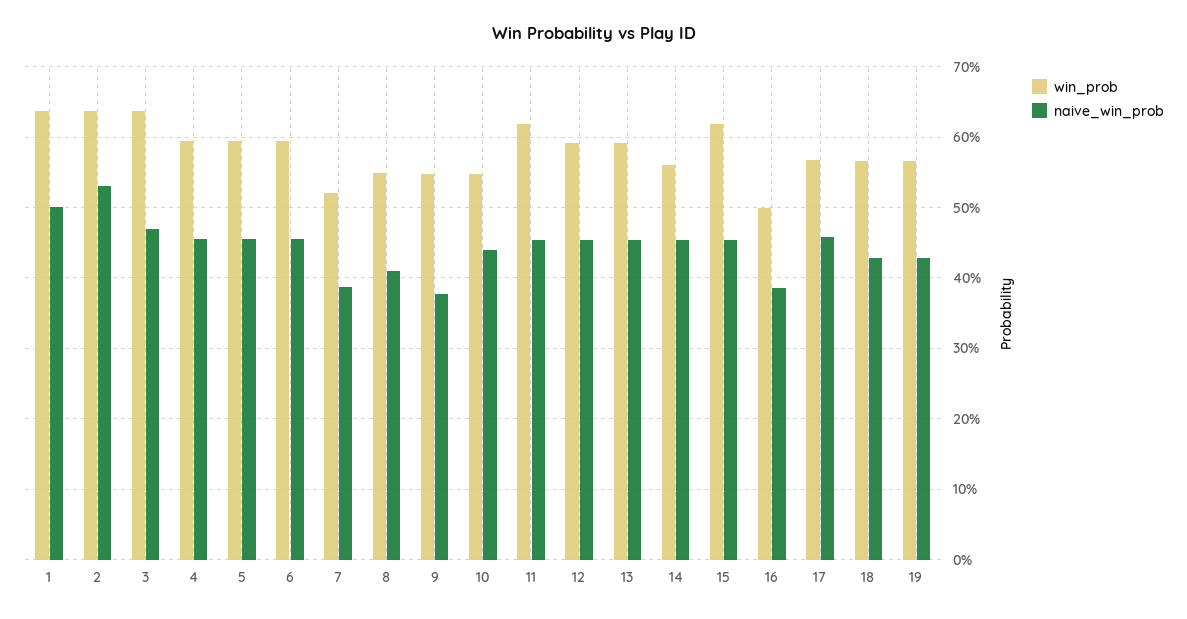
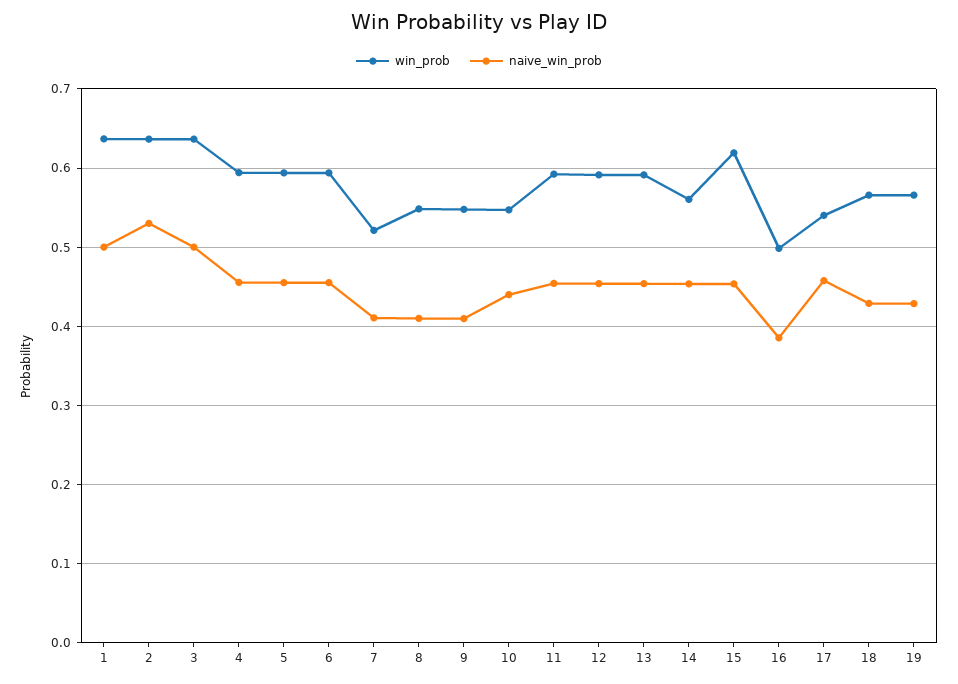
  {
    "win_prob": {
      "1": 0.64,
      "2": 0.64,
      "3": 0.64,
      "4": 0.59,
      "5": 0.59,
      "6": 0.59,
      "7": 0.52,
      "8": 0.55,
      "9": 0.55,
      "10": 0.55,
-     "11": 0.62,
+     "11": 0.59,
      "12": 0.59,
      "13": 0.59,
      "14": 0.56,
      "15": 0.62,
      "16": 0.5,
-     "17": 0.57,
+     "17": 0.54,
      "18": 0.57,
      "19": 0.57
    },
    "naive_win_prob": {
      "1": 0.5,
      "2": 0.53,
-     "3": 0.47,
+     "3": 0.5,
      "4": 0.46,
      "5": 0.46,
      "6": 0.46,
-     "7": 0.39,
+     "7": 0.41,
      "8": 0.41,
-     "9": 0.38,
+     "9": 0.41,
      "10": 0.44,
      "11": 0.45,
      "12": 0.45,
      "13": 0.45,
      "14": 0.45,
      "15": 0.45,
      "16": 0.39,
      "17": 0.46,
      "18": 0.43,
      "19": 0.43
    }
  }

